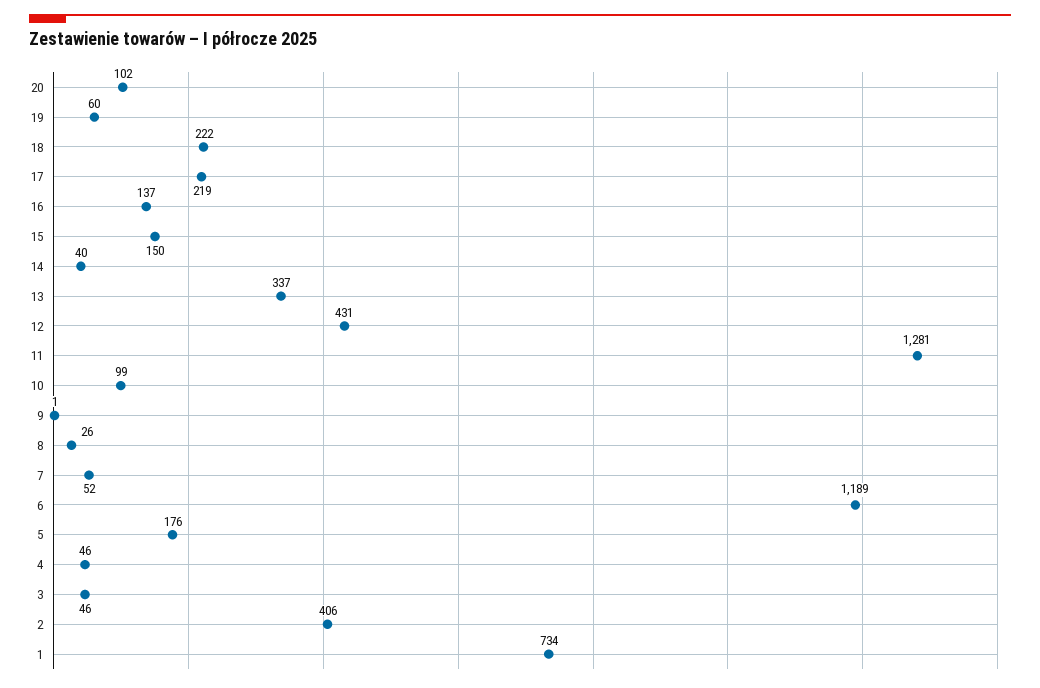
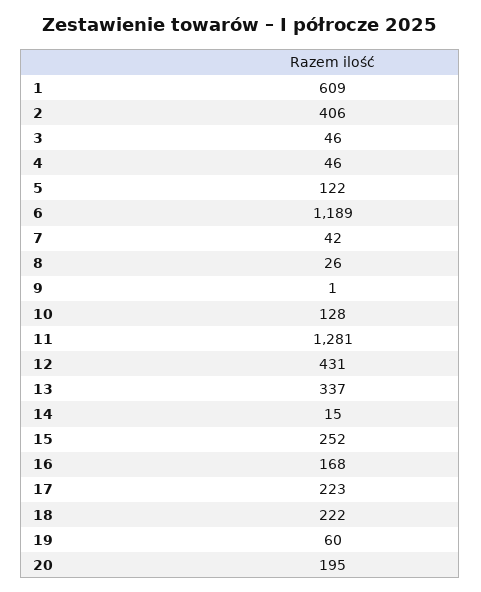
  {
-   "20": 102,
+   "20": 195,
    "19": 60,
    "18": 222,
-   "17": 219,
+   "17": 223,
-   "16": 137,
+   "16": 168,
-   "15": 150,
+   "15": 252,
-   "14": 40,
+   "14": 15,
    "13": 337,
    "12": 431,
    "11": 1281,
-   "10": 99,
+   "10": 128,
    "9": 1,
    "8": 26,
-   "7": 52,
+   "7": 42,
    "6": 1189,
-   "5": 176,
+   "5": 122,
    "4": 46,
    "3": 46,
    "2": 406,
-   "1": 734
+   "1": 609
  }

